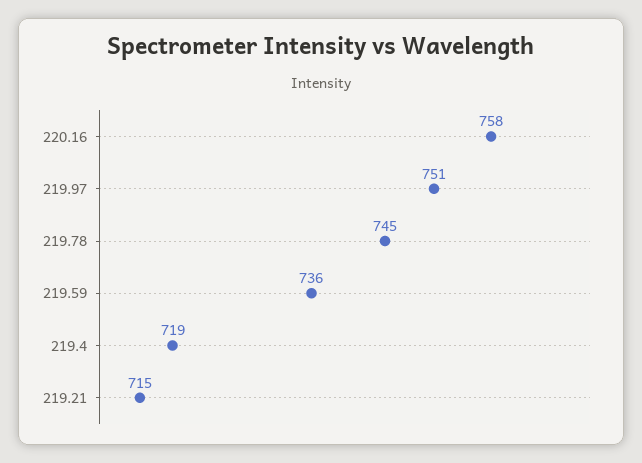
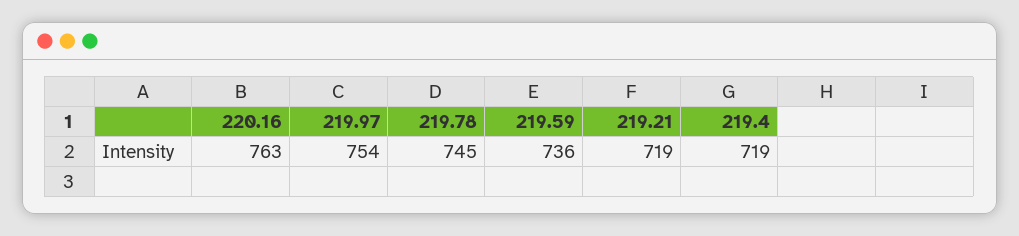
  {
-   "220.16": 758,
+   "220.16": 763,
-   "219.97": 751,
+   "219.97": 754,
    "219.78": 745,
    "219.59": 736,
    "219.4": 719,
-   "219.21": 715
+   "219.21": 719
  }

